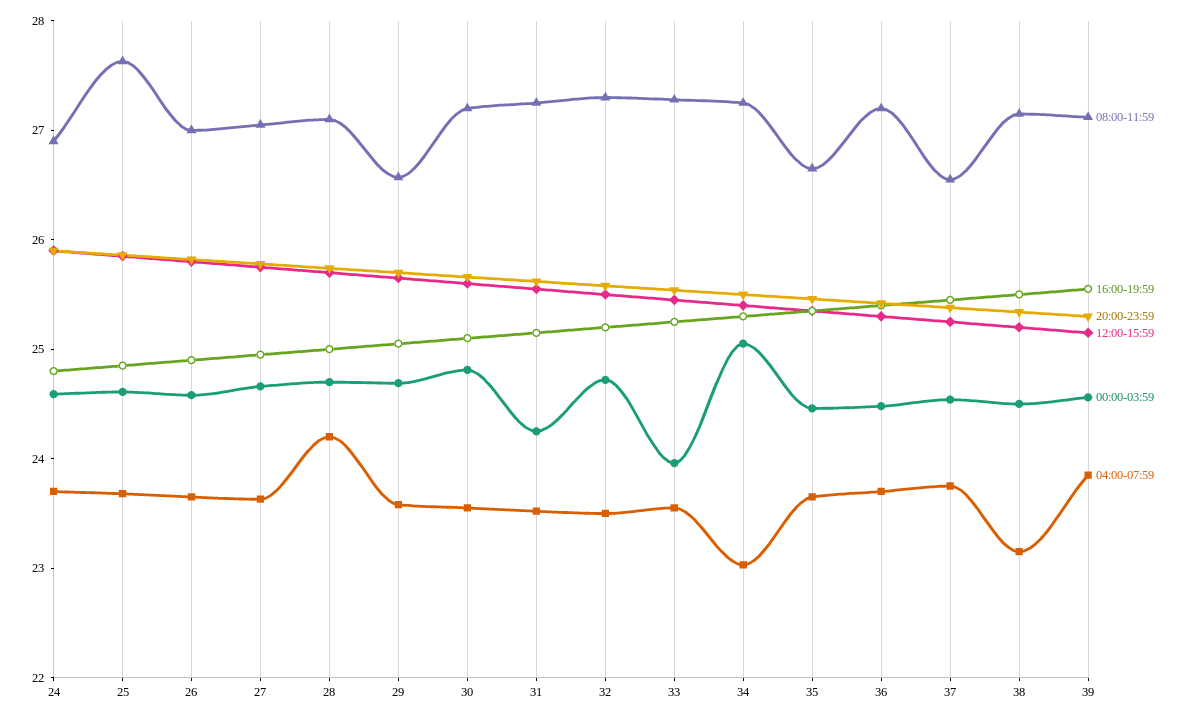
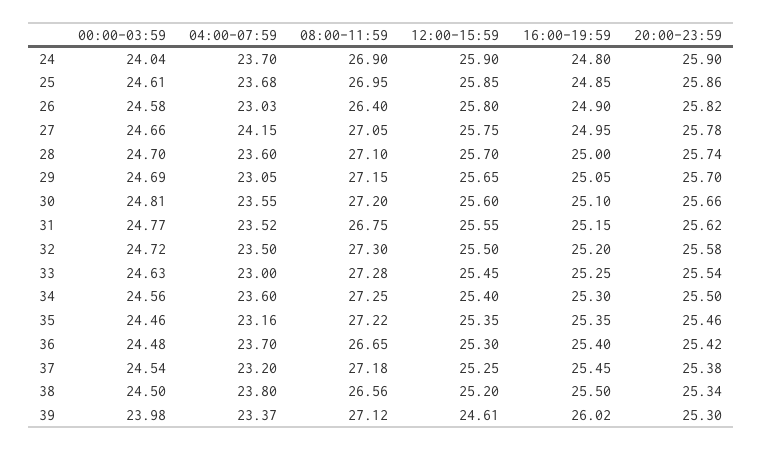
  {
    "08:00-11:59": {
      "24": 26.9,
-     "25": 27.6,
+     "25": 26.95,
-     "26": 27,
+     "26": 26.4,
      "27": 27.05,
      "28": 27.1,
-     "29": 26.6,
+     "29": 27.15,
      "30": 27.2,
-     "31": 27.2,
+     "31": 26.75,
      "32": 27.3,
      "33": 27.28,
      "34": 27.25,
-     "35": 26.6,
+     "35": 27.22,
-     "36": 27.2,
+     "36": 26.65,
-     "37": 26.6,
+     "37": 27.18,
-     "38": 27.2,
+     "38": 26.56,
      "39": 27.12
    },
    "16:00-19:59": {
      "24": 24.8,
      "25": 24.85,
      "26": 24.9,
      "27": 24.95,
      "28": 25,
      "29": 25.05,
      "30": 25.1,
      "31": 25.15,
      "32": 25.2,
      "33": 25.25,
      "34": 25.3,
      "35": 25.35,
      "36": 25.4,
      "37": 25.45,
      "38": 25.5,
-     "39": 25.6
+     "39": 26.02
    },
    "20:00-23:59": {
      "24": 25.9,
      "25": 25.86,
      "26": 25.82,
      "27": 25.78,
      "28": 25.74,
      "29": 25.7,
      "30": 25.66,
      "31": 25.62,
      "32": 25.58,
      "33": 25.54,
      "34": 25.5,
      "35": 25.46,
      "36": 25.42,
      "37": 25.38,
      "38": 25.34,
      "39": 25.3
    },
    "12:00-15:59": {
      "24": 25.9,
      "25": 25.85,
      "26": 25.8,
      "27": 25.75,
      "28": 25.7,
      "29": 25.65,
      "30": 25.6,
      "31": 25.55,
      "32": 25.5,
      "33": 25.45,
      "34": 25.4,
      "35": 25.35,
      "36": 25.3,
      "37": 25.25,
      "38": 25.2,
-     "39": 25.2
+     "39": 24.61
    },
    "00:00-03:59": {
-     "24": 24.6,
+     "24": 24.04,
      "25": 24.61,
      "26": 24.58,
      "27": 24.66,
      "28": 24.7,
      "29": 24.69,
      "30": 24.81,
-     "31": 24.2,
+     "31": 24.77,
      "32": 24.72,
-     "33": 24,
+     "33": 24.63,
-     "34": 25,
+     "34": 24.56,
      "35": 24.46,
      "36": 24.48,
      "37": 24.54,
      "38": 24.5,
-     "39": 24.6
+     "39": 23.98
    },
    "04:00-07:59": {
      "24": 23.7,
      "25": 23.68,
-     "26": 23.6,
+     "26": 23.03,
-     "27": 23.6,
+     "27": 24.15,
-     "28": 24.2,
+     "28": 23.6,
-     "29": 23.6,
+     "29": 23.05,
      "30": 23.55,
      "31": 23.52,
      "32": 23.5,
-     "33": 23.6,
+     "33": 23,
-     "34": 23,
+     "34": 23.6,
-     "35": 23.6,
+     "35": 23.16,
      "36": 23.7,
-     "37": 23.8,
+     "37": 23.2,
-     "38": 23.2,
+     "38": 23.8,
-     "39": 23.8
+     "39": 23.37
    }
  }

